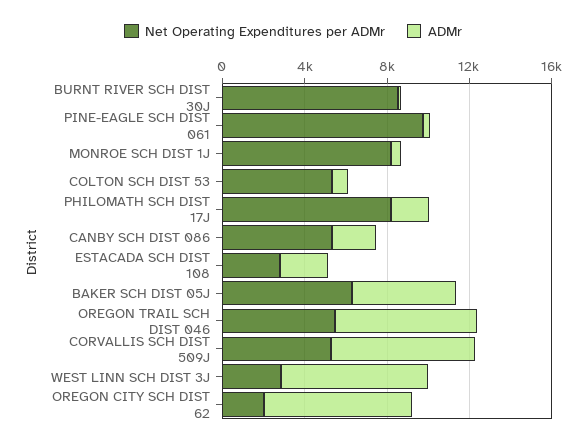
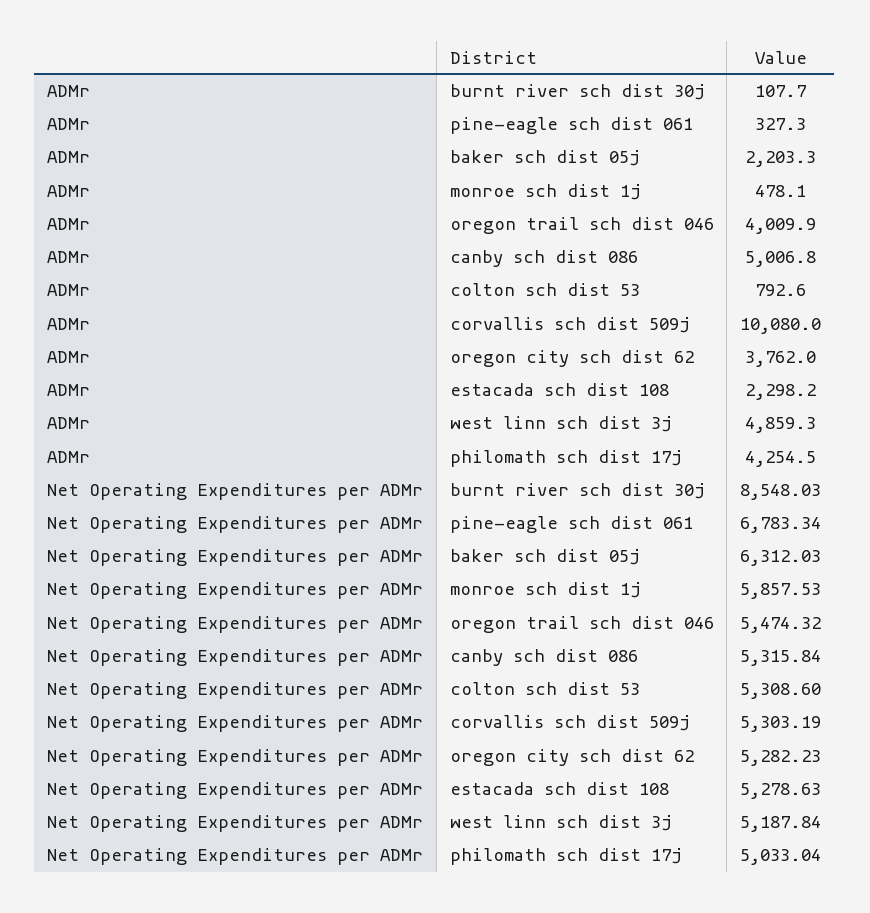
  {
    "Net Operating Expenditures per ADMr": {
      "BURNT RIVER SCH DIST 30J": 8548.03,
-     "PINE-EAGLE SCH DIST 061": 10000,
+     "PINE-EAGLE SCH DIST 061": 6783.34,
-     "MONROE SCH DIST 1J": 8000,
+     "MONROE SCH DIST 1J": 5857.53,
      "COLTON SCH DIST 53": 5308.6,
-     "PHILOMATH SCH DIST 17J": 8000,
+     "PHILOMATH SCH DIST 17J": 5033.04,
      "CANBY SCH DIST 086": 5315.84,
-     "ESTACADA SCH DIST 108": 3000,
+     "ESTACADA SCH DIST 108": 5278.63,
      "BAKER SCH DIST 05J": 6312.03,
      "OREGON TRAIL SCH DIST 046": 5474.32,
      "CORVALLIS SCH DIST 509J": 5303.19,
-     "WEST LINN SCH DIST 3J": 3000,
+     "WEST LINN SCH DIST 3J": 5187.84,
-     "OREGON CITY SCH DIST 62": 2000
+     "OREGON CITY SCH DIST 62": 5282.23
    },
    "ADMr": {
      "BURNT RIVER SCH DIST 30J": 107.7,
      "PINE-EAGLE SCH DIST 061": 327.3,
      "MONROE SCH DIST 1J": 478.1,
      "COLTON SCH DIST 53": 792.6,
-     "PHILOMATH SCH DIST 17J": 2000,
+     "PHILOMATH SCH DIST 17J": 4254.5,
-     "CANBY SCH DIST 086": 2000,
+     "CANBY SCH DIST 086": 5006.8,
      "ESTACADA SCH DIST 108": 2298.2,
-     "BAKER SCH DIST 05J": 5000,
+     "BAKER SCH DIST 05J": 2203.3,
-     "OREGON TRAIL SCH DIST 046": 7000,
+     "OREGON TRAIL SCH DIST 046": 4009.9,
-     "CORVALLIS SCH DIST 509J": 7000,
+     "CORVALLIS SCH DIST 509J": 10080,
-     "WEST LINN SCH DIST 3J": 7000,
+     "WEST LINN SCH DIST 3J": 4859.3,
-     "OREGON CITY SCH DIST 62": 7000
+     "OREGON CITY SCH DIST 62": 3762
    }
  }

